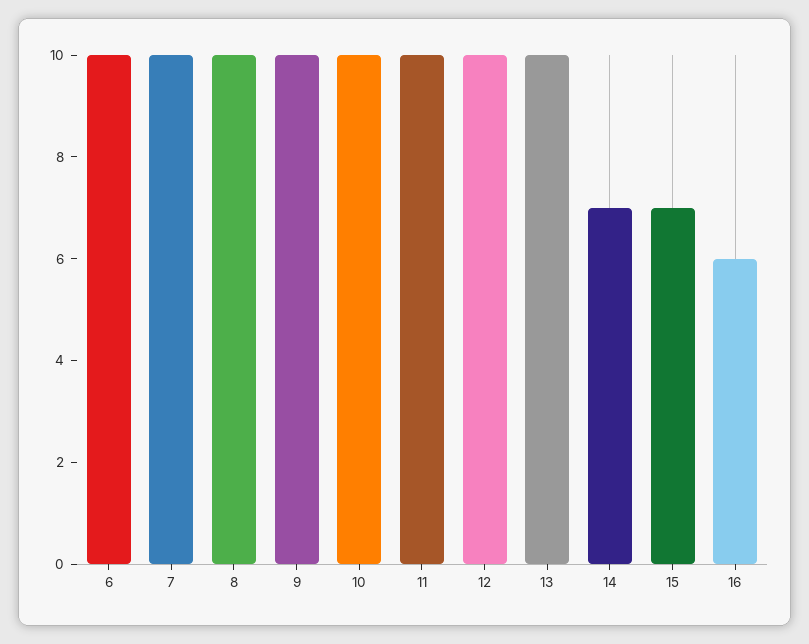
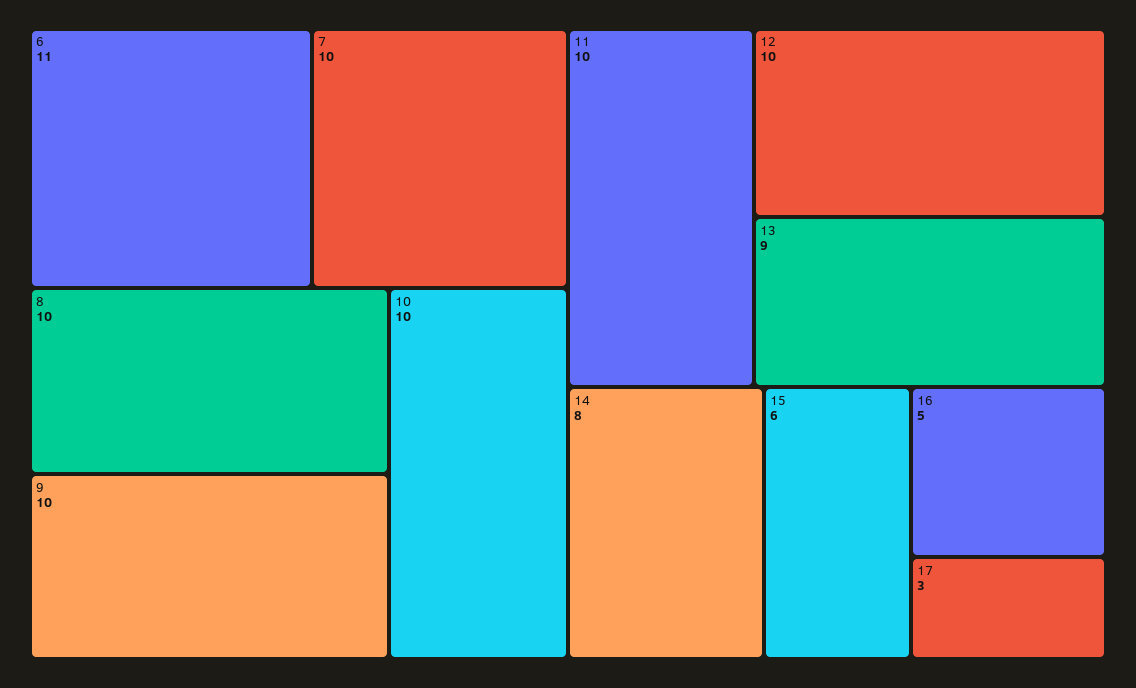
  {
-   "6": 10,
+   "6": 11,
    "7": 10,
    "8": 10,
    "9": 10,
    "10": 10,
    "11": 10,
    "12": 10,
-   "13": 10,
+   "13": 9,
-   "14": 7,
+   "14": 8,
-   "15": 7,
+   "15": 6,
-   "16": 6
+   "16": 5,
+   "17": 3
  }

